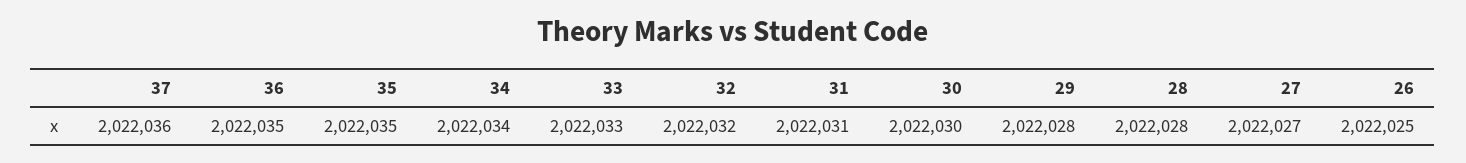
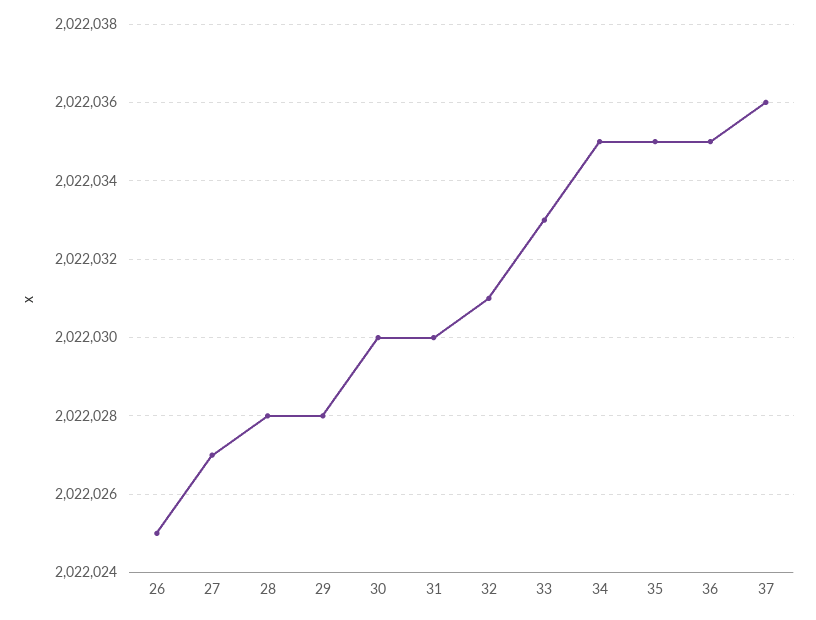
  {
    "37": 2022036,
    "36": 2022035,
    "35": 2022035,
-   "34": 2022034,
+   "34": 2022035,
    "33": 2022033,
-   "32": 2022032,
+   "32": 2022031,
-   "31": 2022031,
+   "31": 2022030,
    "30": 2022030,
    "29": 2022028,
    "28": 2022028,
    "27": 2022027,
    "26": 2022025
  }

